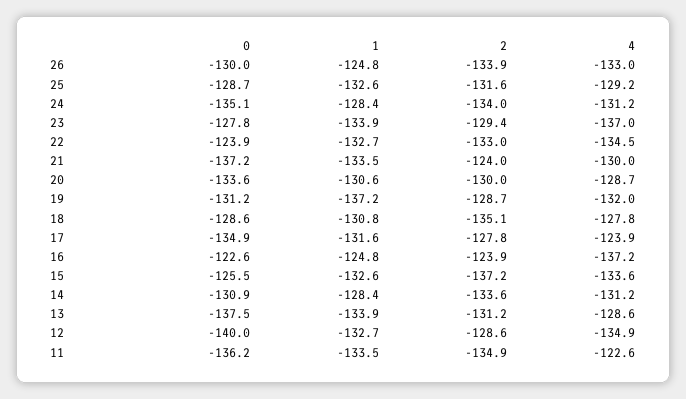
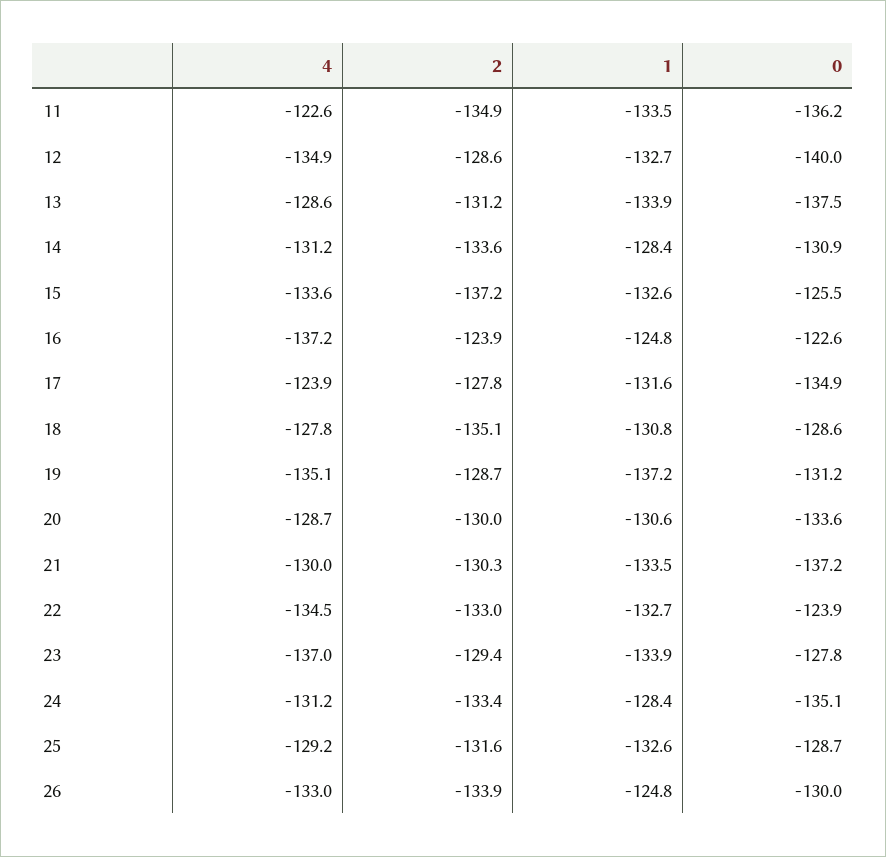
  {
    "0": {
      "26": -130,
      "25": -128.7,
      "24": -135.1,
      "23": -127.8,
      "22": -123.9,
      "21": -137.2,
      "20": -133.6,
      "19": -131.2,
      "18": -128.6,
      "17": -134.9,
      "16": -122.6,
      "15": -125.5,
      "14": -130.9,
      "13": -137.5,
      "12": -140,
      "11": -136.2
    },
    "1": {
      "26": -124.8,
      "25": -132.6,
      "24": -128.4,
      "23": -133.9,
      "22": -132.7,
      "21": -133.5,
      "20": -130.6,
      "19": -137.2,
      "18": -130.8,
      "17": -131.6,
      "16": -124.8,
      "15": -132.6,
      "14": -128.4,
      "13": -133.9,
      "12": -132.7,
      "11": -133.5
    },
    "2": {
      "26": -133.9,
      "25": -131.6,
-     "24": -134,
+     "24": -133.4,
      "23": -129.4,
      "22": -133,
-     "21": -124,
+     "21": -130.3,
      "20": -130,
      "19": -128.7,
      "18": -135.1,
      "17": -127.8,
      "16": -123.9,
      "15": -137.2,
      "14": -133.6,
      "13": -131.2,
      "12": -128.6,
      "11": -134.9
    },
    "4": {
      "26": -133,
      "25": -129.2,
      "24": -131.2,
      "23": -137,
      "22": -134.5,
      "21": -130,
      "20": -128.7,
-     "19": -132,
+     "19": -135.1,
      "18": -127.8,
      "17": -123.9,
      "16": -137.2,
      "15": -133.6,
      "14": -131.2,
      "13": -128.6,
      "12": -134.9,
      "11": -122.6
    }
  }

